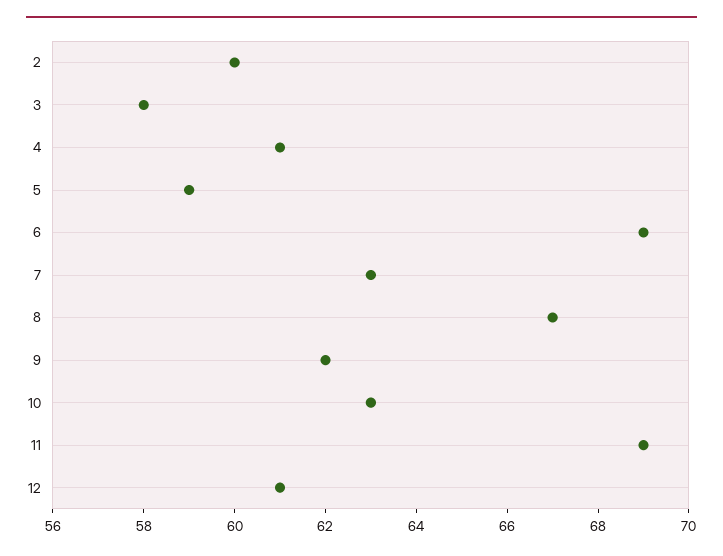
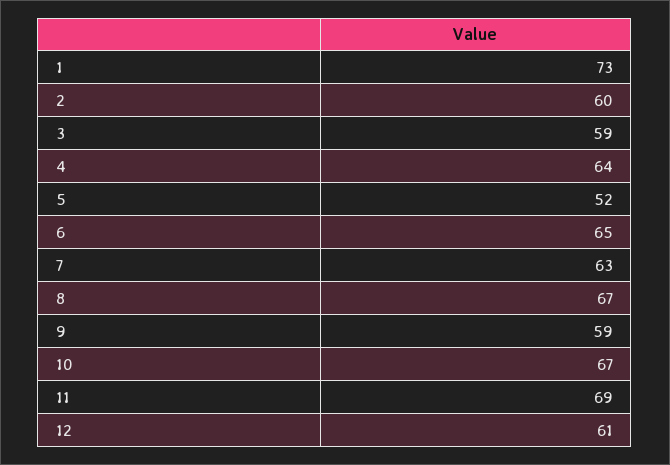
  {
    "2": 60,
-   "3": 58,
+   "3": 59,
-   "4": 61,
+   "4": 64,
-   "5": 59,
+   "5": 52,
-   "6": 69,
+   "6": 65,
    "7": 63,
    "8": 67,
-   "9": 62,
+   "9": 59,
-   "10": 63,
+   "10": 67,
    "11": 69,
-   "12": 61
+   "12": 61,
+   "1": 73
  }

